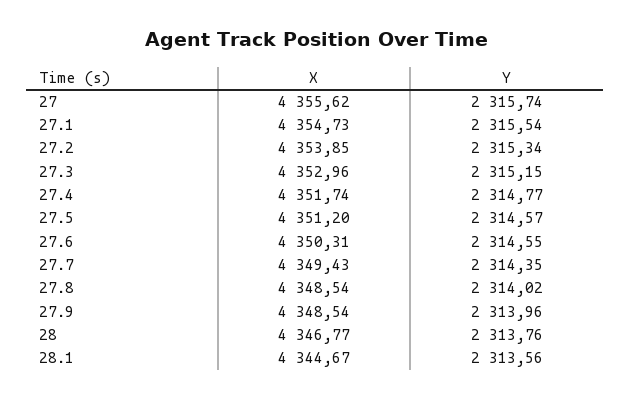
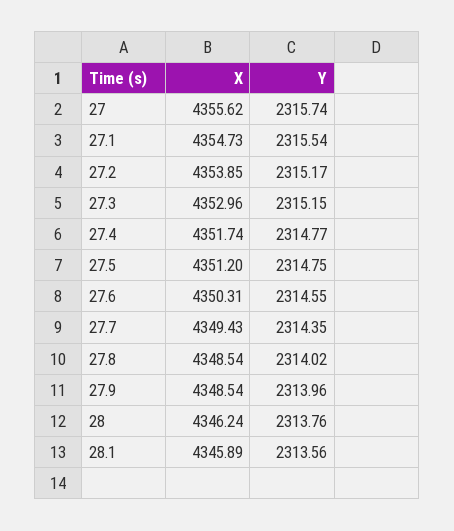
  {
    "X": {
      "27": 4355.62,
      "27.1": 4354.73,
      "27.2": 4353.85,
      "27.3": 4352.96,
      "27.4": 4351.74,
      "27.5": 4351.2,
      "27.6": 4350.31,
      "27.7": 4349.43,
      "27.8": 4348.54,
      "27.9": 4348.54,
-     "28": 4346.77,
+     "28": 4346.24,
-     "28.1": 4344.67
+     "28.1": 4345.89
    },
    "Y": {
      "27": 2315.74,
      "27.1": 2315.54,
-     "27.2": 2315.34,
+     "27.2": 2315.17,
      "27.3": 2315.15,
      "27.4": 2314.77,
-     "27.5": 2314.57,
+     "27.5": 2314.75,
      "27.6": 2314.55,
      "27.7": 2314.35,
      "27.8": 2314.02,
      "27.9": 2313.96,
      "28": 2313.76,
      "28.1": 2313.56
    }
  }

